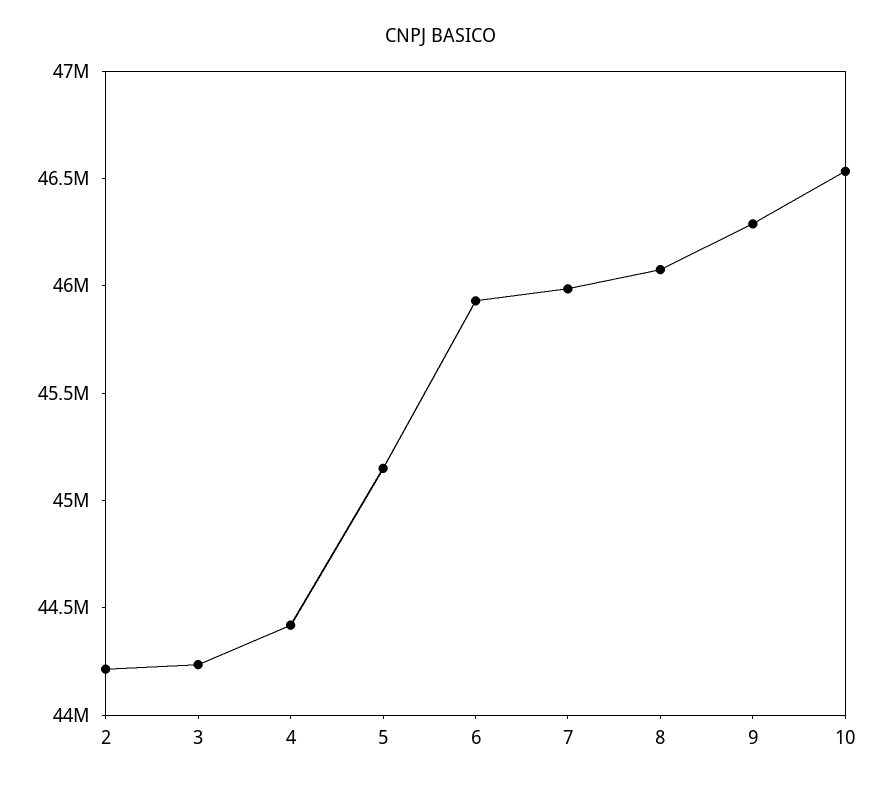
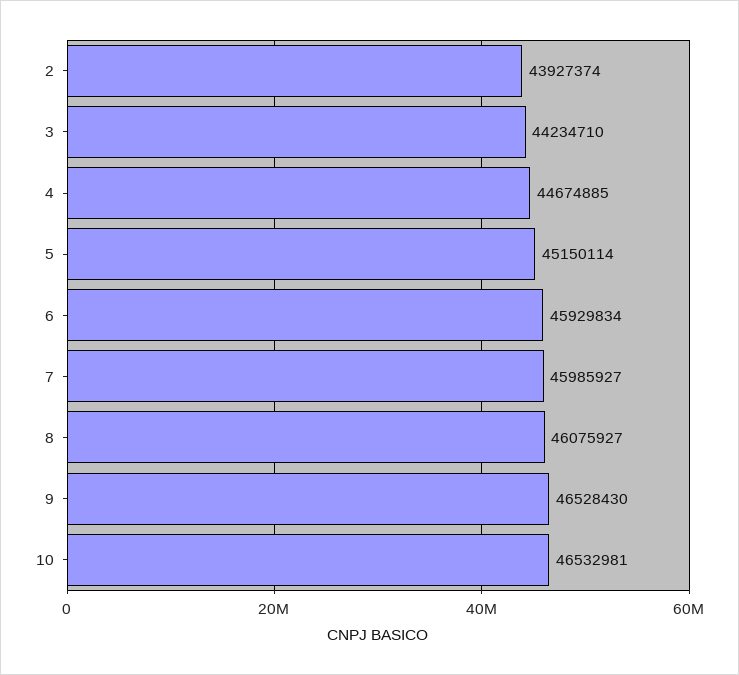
  {
-   "2": 44200000,
+   "2": 43927374,
    "3": 44234710,
-   "4": 44400000,
+   "4": 44674885,
    "5": 45150114,
    "6": 45929834,
    "7": 45985927,
    "8": 46075927,
-   "9": 46300000,
+   "9": 46528430,
    "10": 46532981
  }

